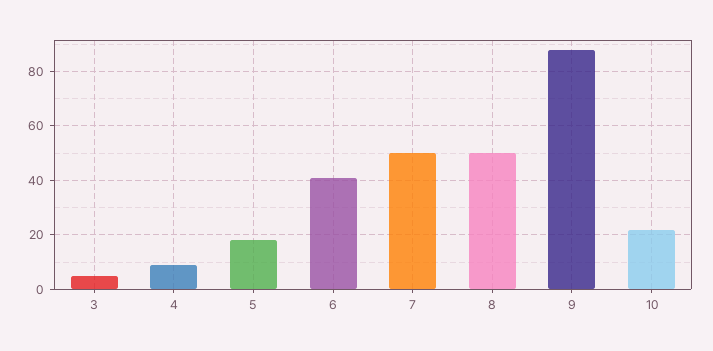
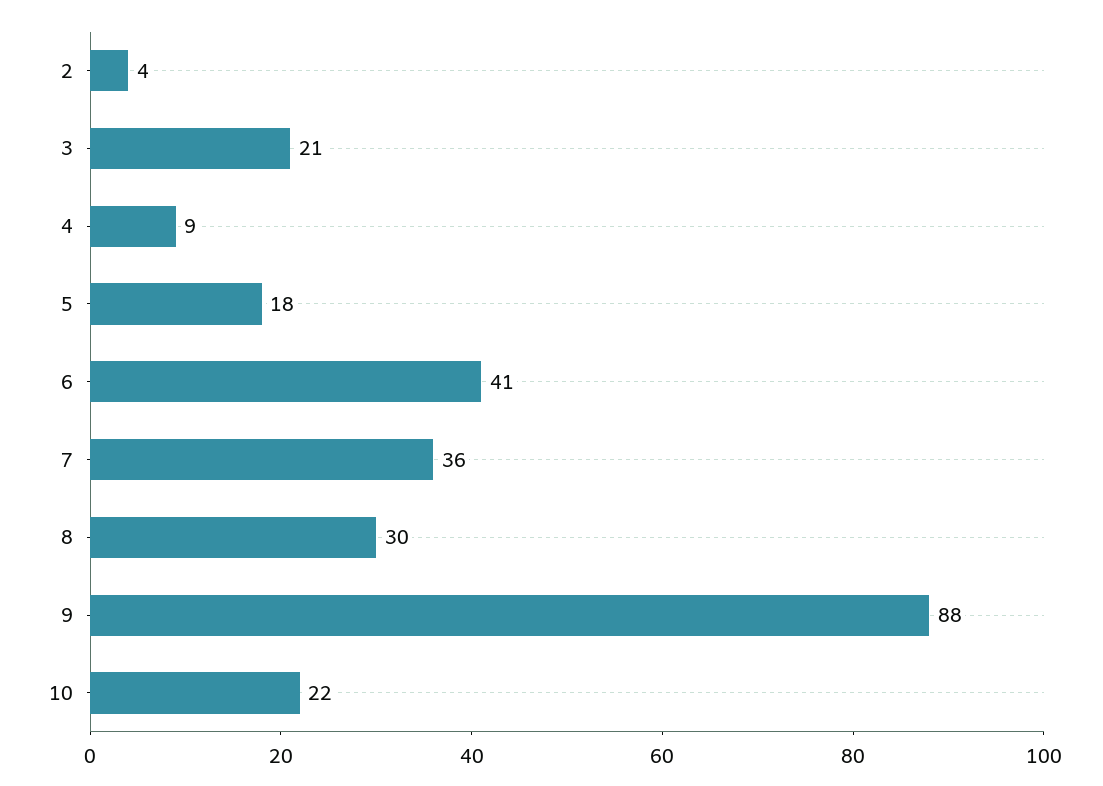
  {
-   "3": 5,
+   "3": 21,
    "4": 9,
    "5": 18,
    "6": 41,
-   "7": 50,
+   "7": 36,
-   "8": 50,
+   "8": 30,
    "9": 88,
-   "10": 22
+   "10": 22,
+   "2": 4
  }

